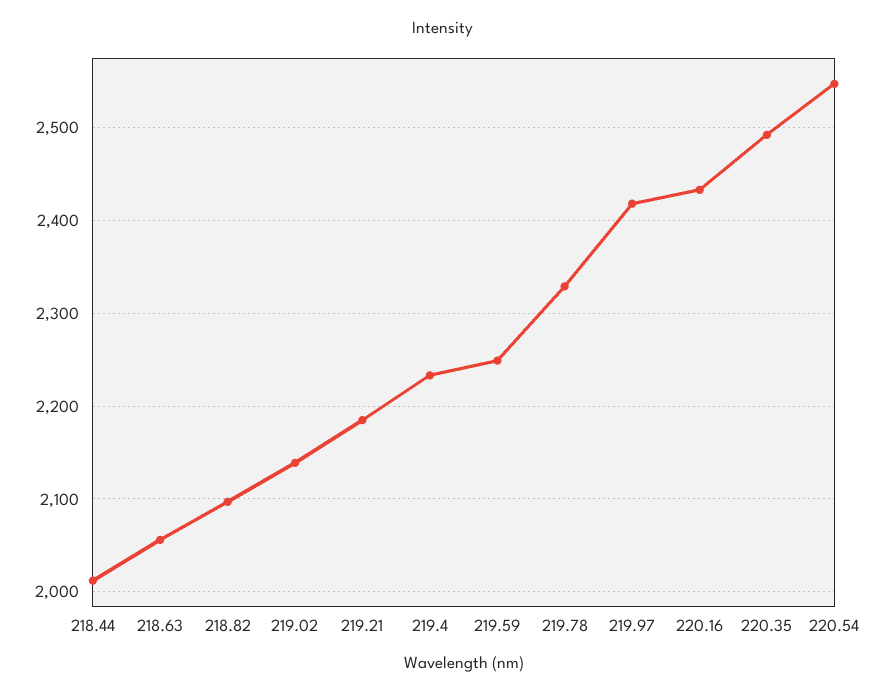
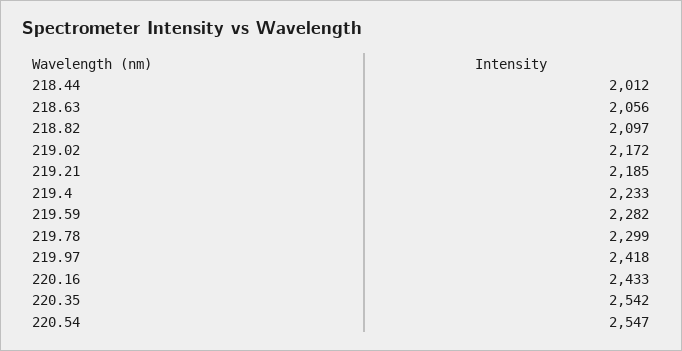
  {
    "218.44": 2012,
    "218.63": 2056,
    "218.82": 2097,
-   "219.02": 2140,
+   "219.02": 2172,
    "219.21": 2185,
    "219.4": 2233,
-   "219.59": 2250,
+   "219.59": 2282,
-   "219.78": 2330,
+   "219.78": 2299,
    "219.97": 2418,
    "220.16": 2433,
-   "220.35": 2490,
+   "220.35": 2542,
    "220.54": 2547
  }

